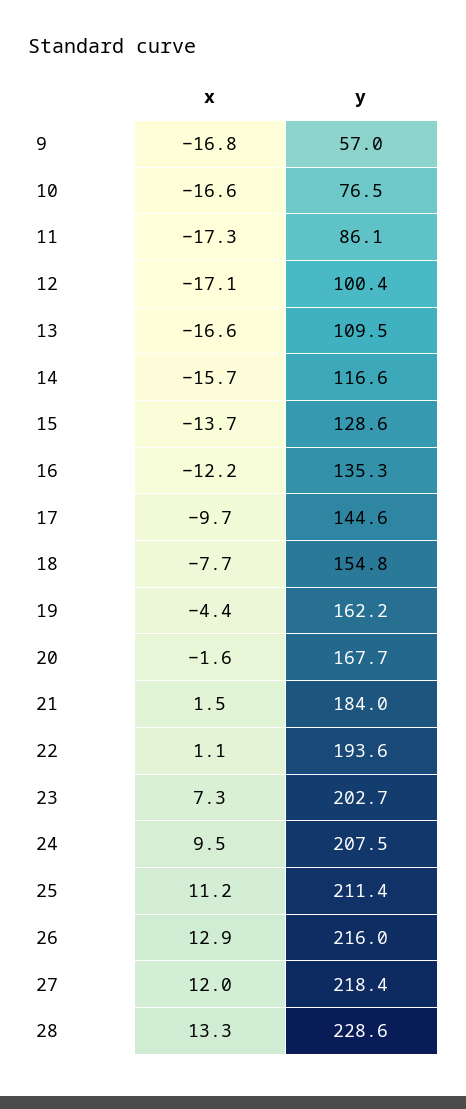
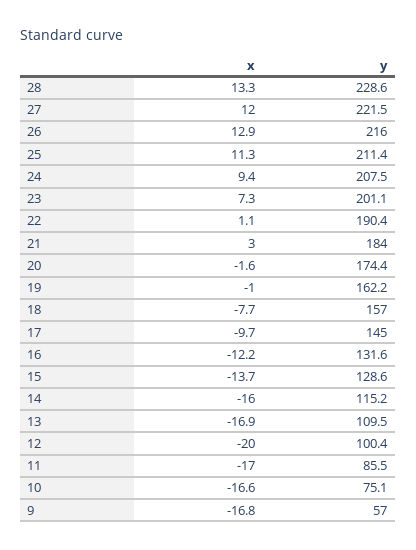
  {
    "x": {
      "9": -16.8,
      "10": -16.6,
-     "11": -17.3,
+     "11": -17,
-     "12": -17.1,
+     "12": -20,
-     "13": -16.6,
+     "13": -16.9,
-     "14": -15.7,
+     "14": -16,
      "15": -13.7,
      "16": -12.2,
      "17": -9.7,
      "18": -7.7,
-     "19": -4.4,
+     "19": -1,
      "20": -1.6,
-     "21": 1.5,
+     "21": 3,
      "22": 1.1,
      "23": 7.3,
-     "24": 9.5,
+     "24": 9.4,
-     "25": 11.2,
+     "25": 11.3,
      "26": 12.9,
      "27": 12,
      "28": 13.3
    },
    "y": {
      "9": 57,
-     "10": 76.5,
+     "10": 75.1,
-     "11": 86.1,
+     "11": 85.5,
      "12": 100.4,
      "13": 109.5,
-     "14": 116.6,
+     "14": 115.2,
      "15": 128.6,
-     "16": 135.3,
+     "16": 131.6,
-     "17": 144.6,
+     "17": 145,
-     "18": 154.8,
+     "18": 157,
      "19": 162.2,
-     "20": 167.7,
+     "20": 174.4,
      "21": 184,
-     "22": 193.6,
+     "22": 190.4,
-     "23": 202.7,
+     "23": 201.1,
      "24": 207.5,
      "25": 211.4,
      "26": 216,
-     "27": 218.4,
+     "27": 221.5,
      "28": 228.6
    }
  }

